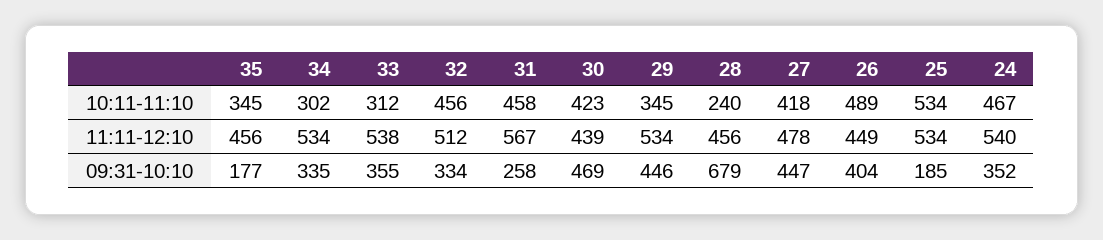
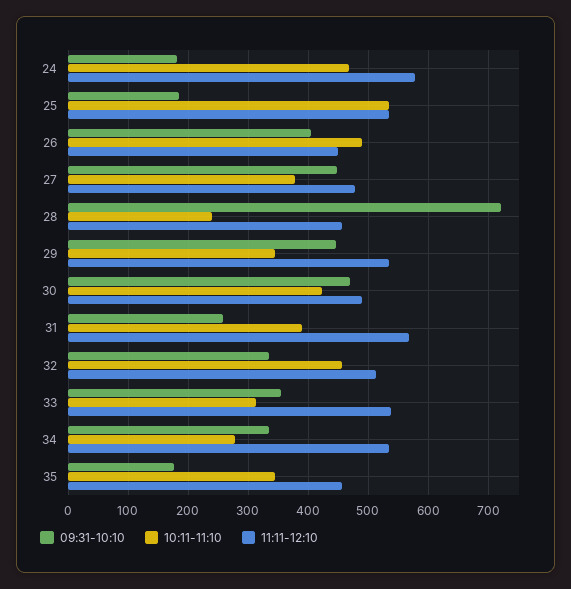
  {
    "10:11-11:10": {
      "35": 345,
-     "34": 302,
+     "34": 280,
      "33": 312,
      "32": 456,
-     "31": 458,
+     "31": 390,
      "30": 423,
      "29": 345,
      "28": 240,
-     "27": 418,
+     "27": 380,
      "26": 489,
      "25": 534,
      "24": 467
    },
    "11:11-12:10": {
      "35": 456,
      "34": 534,
      "33": 538,
      "32": 512,
      "31": 567,
-     "30": 439,
+     "30": 490,
      "29": 534,
      "28": 456,
      "27": 478,
      "26": 449,
      "25": 534,
-     "24": 540
+     "24": 580
    },
    "09:31-10:10": {
      "35": 177,
      "34": 335,
      "33": 355,
      "32": 334,
      "31": 258,
      "30": 469,
      "29": 446,
-     "28": 679,
+     "28": 720,
      "27": 447,
      "26": 404,
      "25": 185,
-     "24": 352
+     "24": 180
    }
  }

